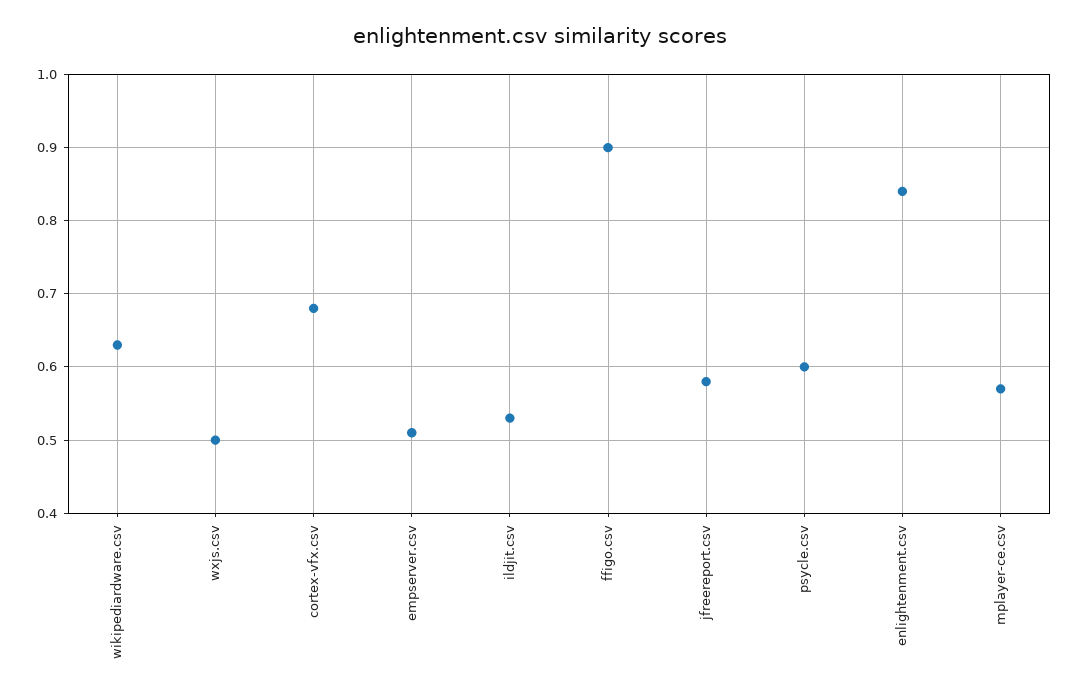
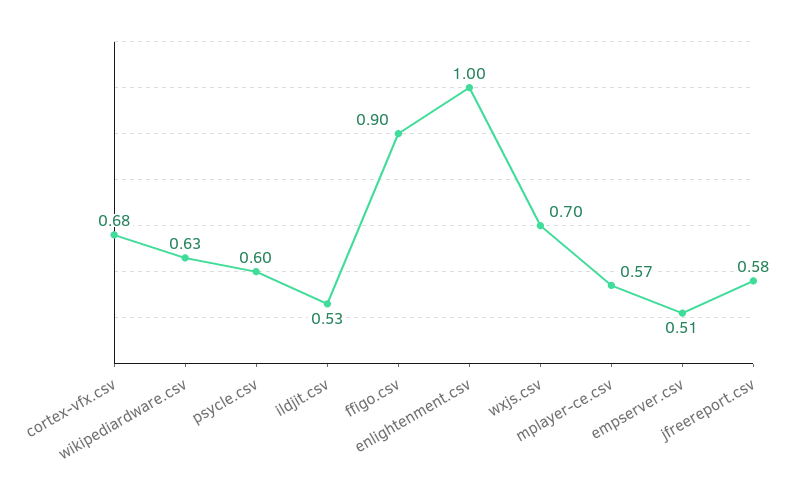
  {
    "wikipediardware.csv": 0.63,
-   "wxjs.csv": 0.5,
+   "wxjs.csv": 0.7,
    "cortex-vfx.csv": 0.68,
    "empserver.csv": 0.51,
    "ildjit.csv": 0.53,
    "ffigo.csv": 0.9,
    "jfreereport.csv": 0.58,
    "psycle.csv": 0.6,
-   "enlightenment.csv": 0.84,
+   "enlightenment.csv": 1,
    "mplayer-ce.csv": 0.57
  }

